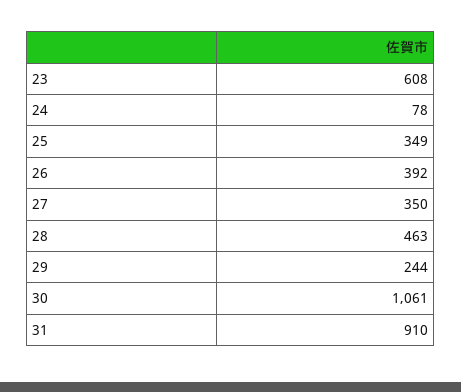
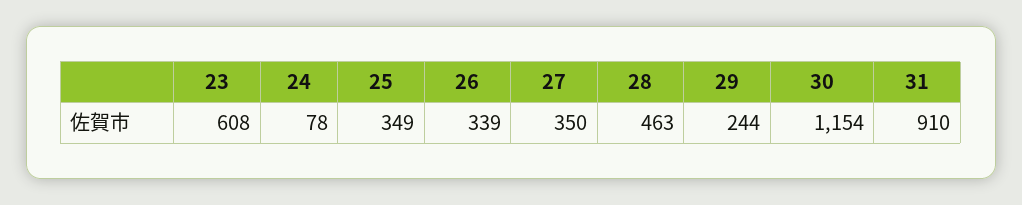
  {
    "23": 608,
    "24": 78,
    "25": 349,
-   "26": 392,
+   "26": 339,
    "27": 350,
    "28": 463,
    "29": 244,
-   "30": 1061,
+   "30": 1154,
    "31": 910
  }

